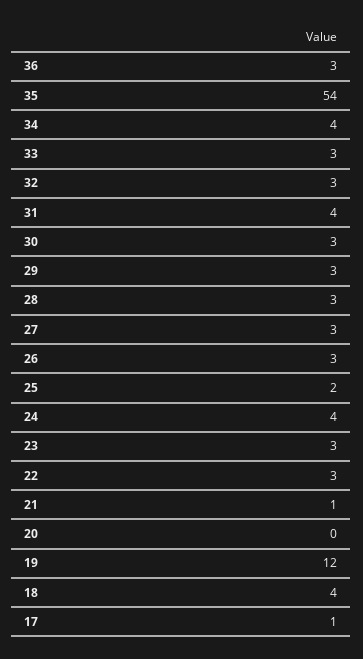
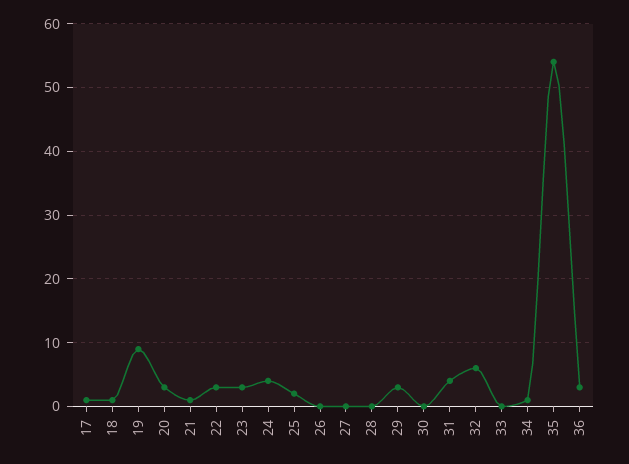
  {
    "36": 3,
    "35": 54,
-   "34": 4,
+   "34": 1,
-   "33": 3,
+   "33": 0,
-   "32": 3,
+   "32": 6,
    "31": 4,
-   "30": 3,
+   "30": 0,
    "29": 3,
-   "28": 3,
+   "28": 0,
-   "27": 3,
+   "27": 0,
-   "26": 3,
+   "26": 0,
    "25": 2,
    "24": 4,
    "23": 3,
    "22": 3,
    "21": 1,
-   "20": 0,
+   "20": 3,
-   "19": 12,
+   "19": 9,
-   "18": 4,
+   "18": 1,
    "17": 1
  }

